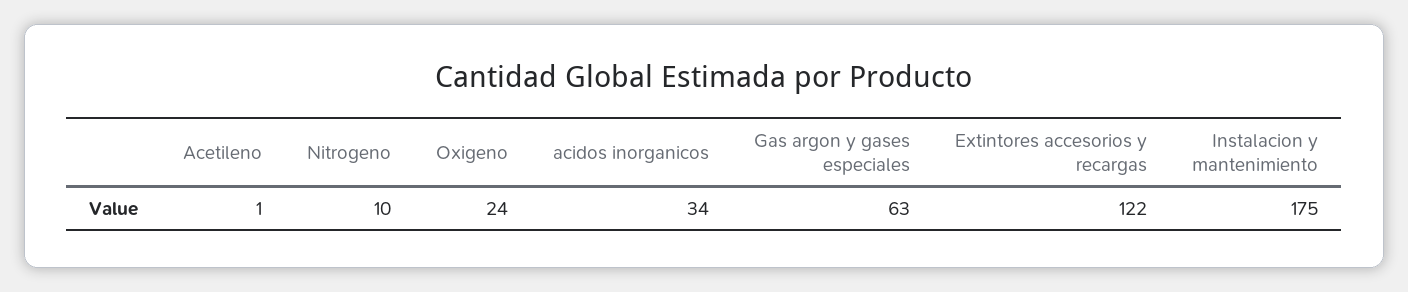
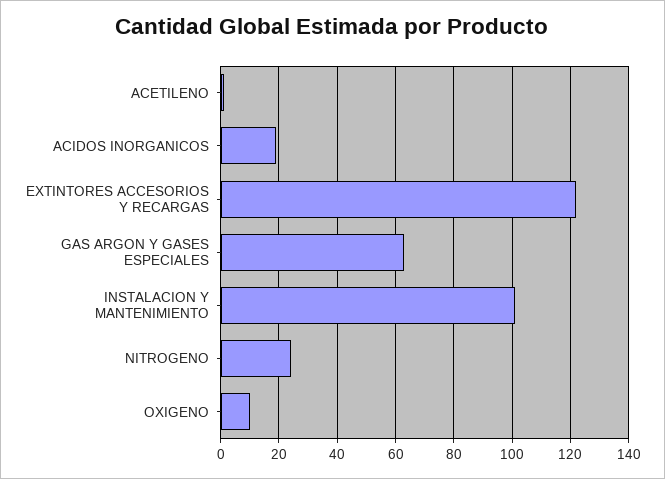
  {
    "Acetileno": 1,
-   "Nitrogeno": 10,
+   "Nitrogeno": 25,
-   "Oxigeno": 24,
+   "Oxigeno": 10,
-   "acidos inorganicos": 34,
+   "acidos inorganicos": 20,
    "Gas argon y gases especiales": 63,
    "Extintores accesorios y recargas": 122,
-   "Instalacion y mantenimiento": 175
+   "Instalacion y mantenimiento": 100
  }

